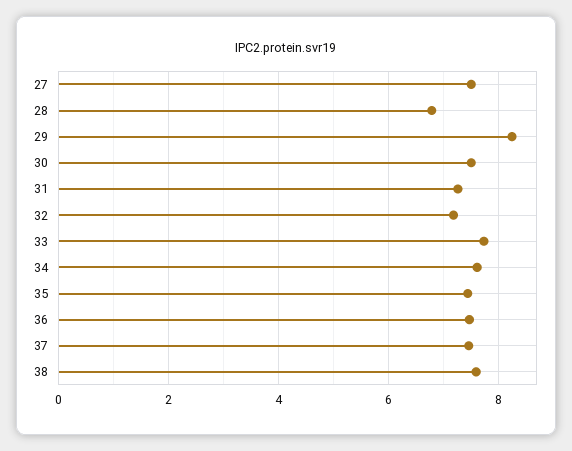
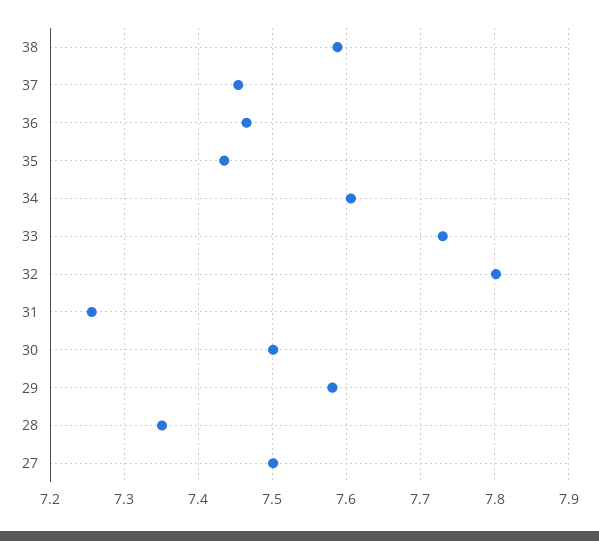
  {
    "27": 7.5,
-   "28": 6.8,
+   "28": 7.35,
-   "29": 8.2,
+   "29": 7.58,
    "30": 7.5,
    "31": 7.26,
-   "32": 7.2,
+   "32": 7.8,
    "33": 7.73,
    "34": 7.61,
    "35": 7.44,
    "36": 7.47,
    "37": 7.45,
    "38": 7.59
  }

